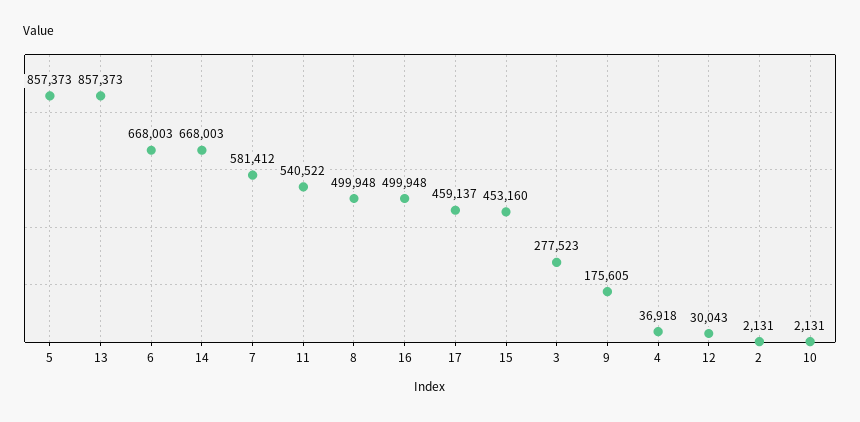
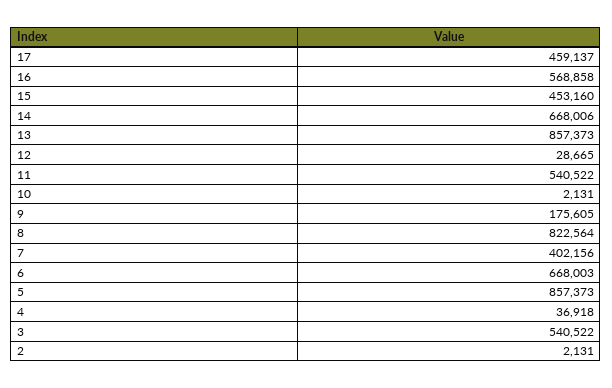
  {
    "5": 857373,
    "13": 857373,
    "6": 668003,
-   "14": 668003,
+   "14": 668006,
-   "7": 581412,
+   "7": 402156,
    "11": 540522,
-   "8": 499948,
+   "8": 822564,
-   "16": 499948,
+   "16": 568858,
    "17": 459137,
    "15": 453160,
-   "3": 277523,
+   "3": 540522,
    "9": 175605,
    "4": 36918,
-   "12": 30043,
+   "12": 28665,
    "2": 2131,
    "10": 2131
  }

